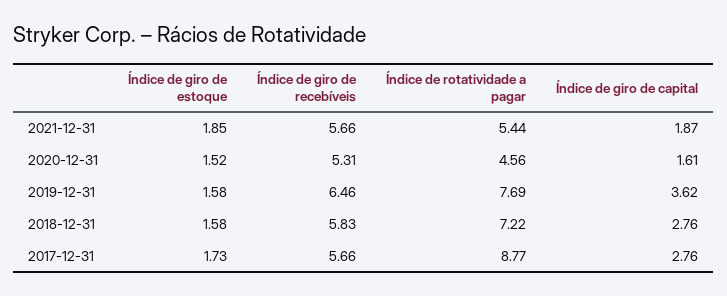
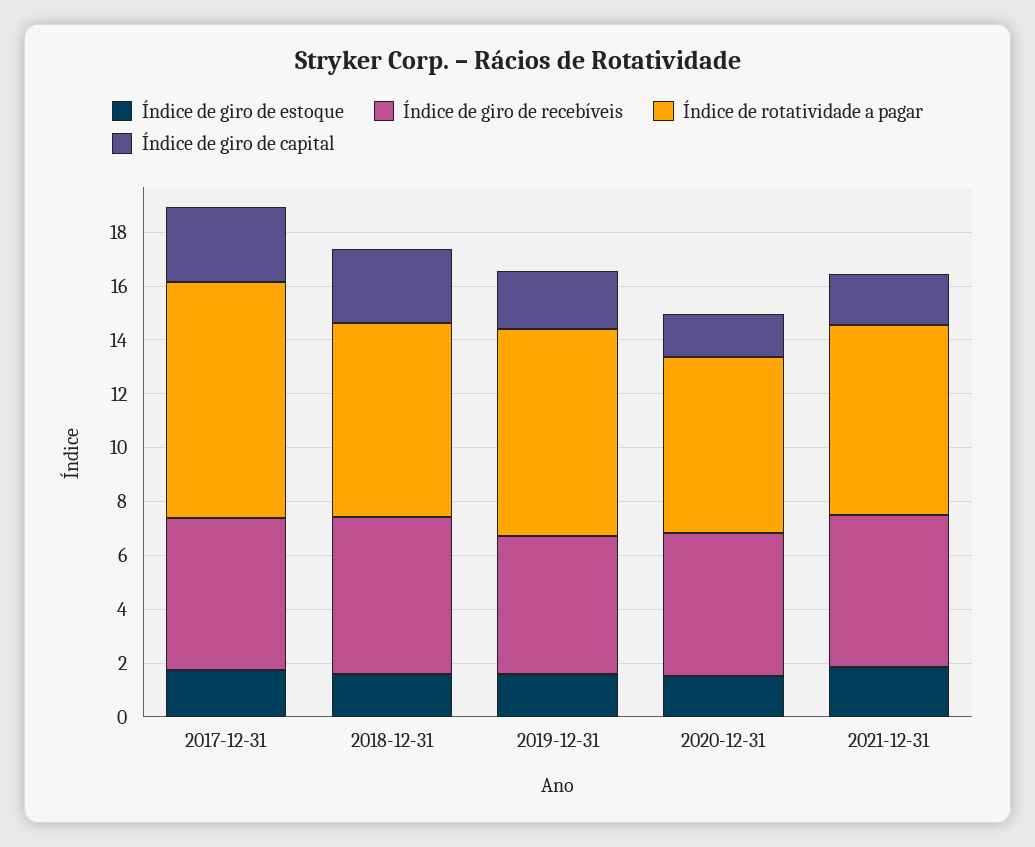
  {
    "Índice de giro de estoque": {
      "2021-12-31": 1.85,
      "2020-12-31": 1.52,
      "2019-12-31": 1.58,
      "2018-12-31": 1.58,
      "2017-12-31": 1.73
    },
    "Índice de giro de recebíveis": {
      "2021-12-31": 5.66,
      "2020-12-31": 5.31,
-     "2019-12-31": 6.46,
+     "2019-12-31": 5,
      "2018-12-31": 5.83,
      "2017-12-31": 5.66
    },
    "Índice de rotatividade a pagar": {
-     "2021-12-31": 5.44,
+     "2021-12-31": 7,
-     "2020-12-31": 4.56,
+     "2020-12-31": 6.5,
      "2019-12-31": 7.69,
      "2018-12-31": 7.22,
      "2017-12-31": 8.77
    },
    "Índice de giro de capital": {
      "2021-12-31": 1.87,
      "2020-12-31": 1.61,
-     "2019-12-31": 3.62,
+     "2019-12-31": 2,
      "2018-12-31": 2.76,
      "2017-12-31": 2.76
    }
  }

